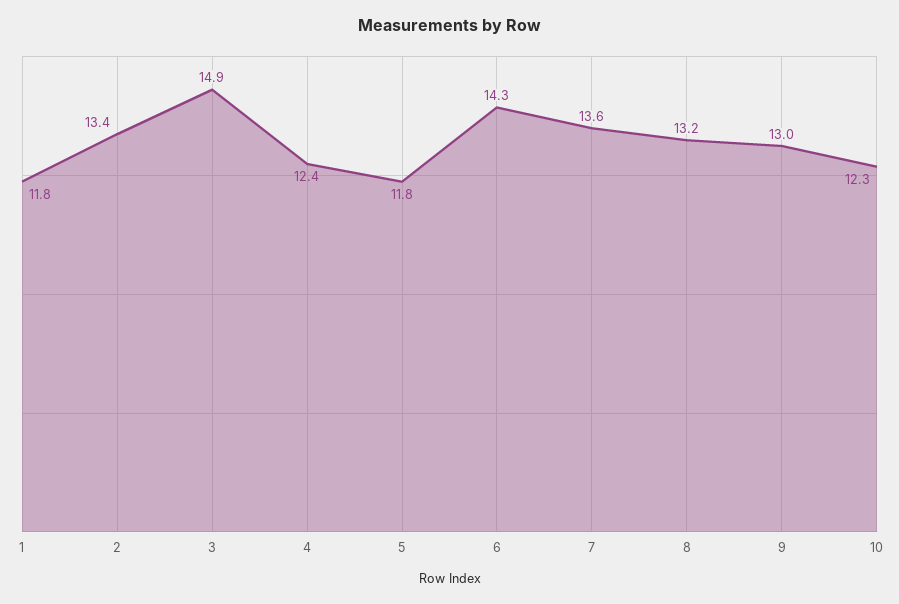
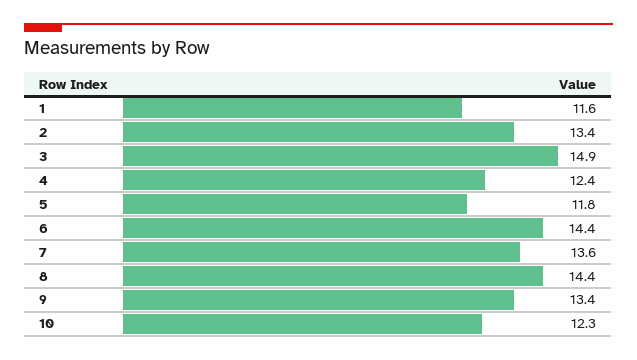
  {
-   "1": 11.8,
+   "1": 11.6,
    "2": 13.4,
    "3": 14.9,
    "4": 12.4,
    "5": 11.8,
-   "6": 14.3,
+   "6": 14.4,
    "7": 13.6,
-   "8": 13.2,
+   "8": 14.4,
-   "9": 13,
+   "9": 13.4,
    "10": 12.3
  }

